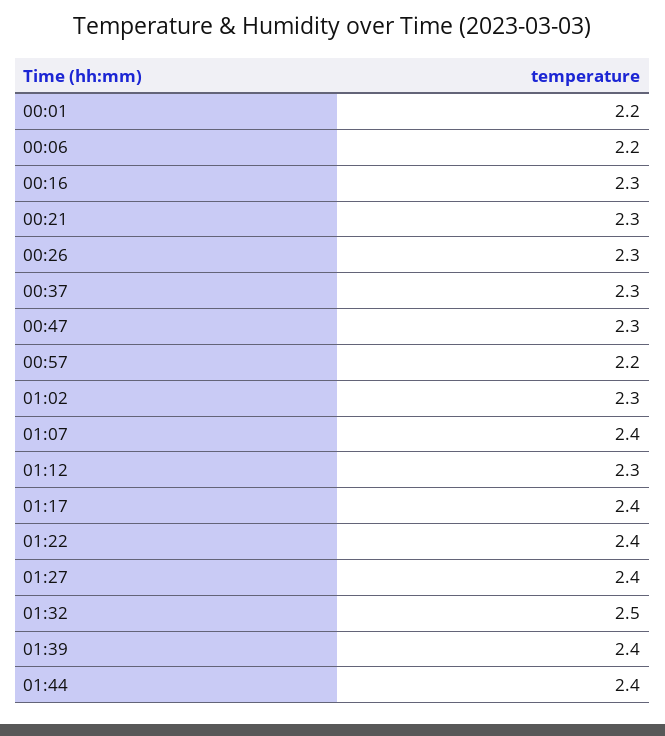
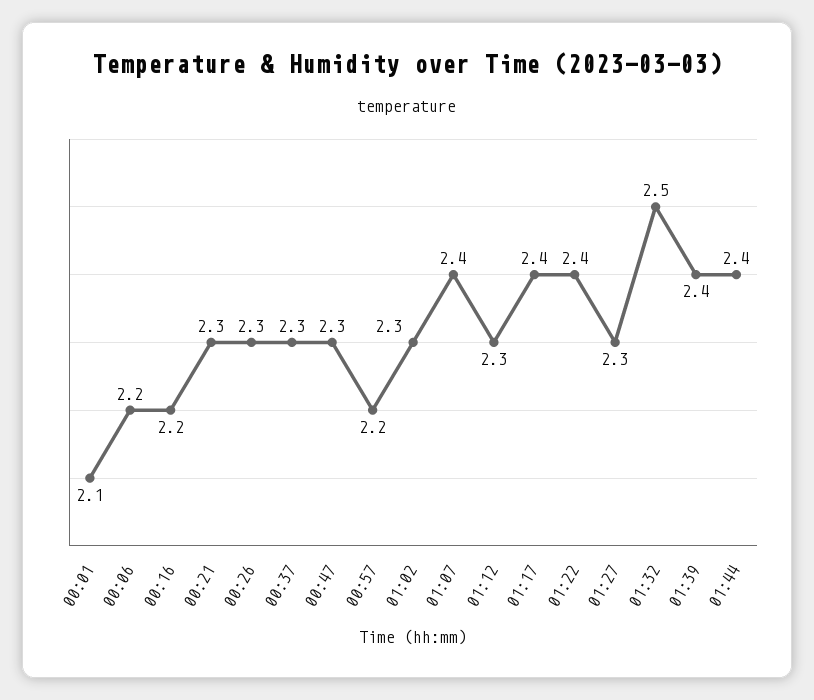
  {
-   "00:01": 2.2,
+   "00:01": 2.1,
    "00:06": 2.2,
-   "00:16": 2.3,
+   "00:16": 2.2,
    "00:21": 2.3,
    "00:26": 2.3,
    "00:37": 2.3,
    "00:47": 2.3,
    "00:57": 2.2,
    "01:02": 2.3,
    "01:07": 2.4,
    "01:12": 2.3,
    "01:17": 2.4,
    "01:22": 2.4,
-   "01:27": 2.4,
+   "01:27": 2.3,
    "01:32": 2.5,
    "01:39": 2.4,
    "01:44": 2.4
  }

